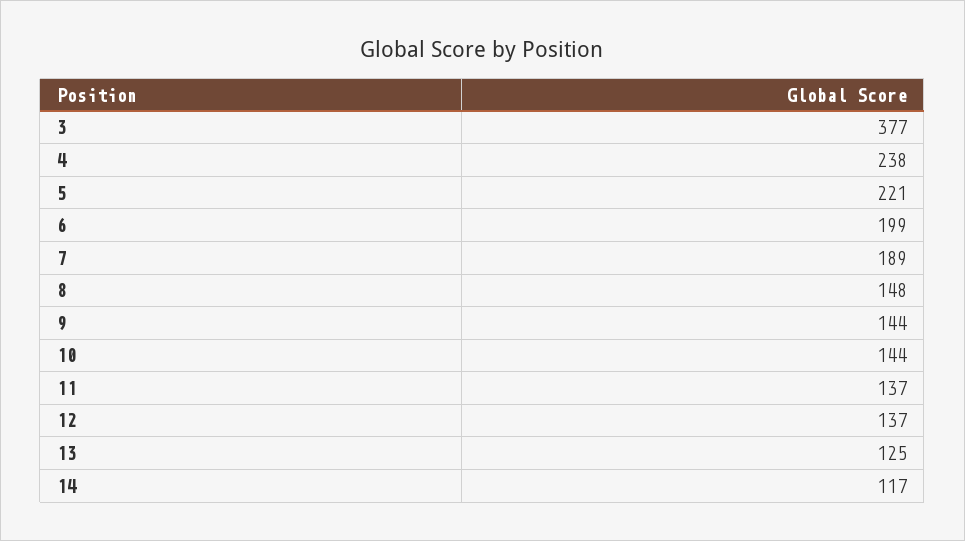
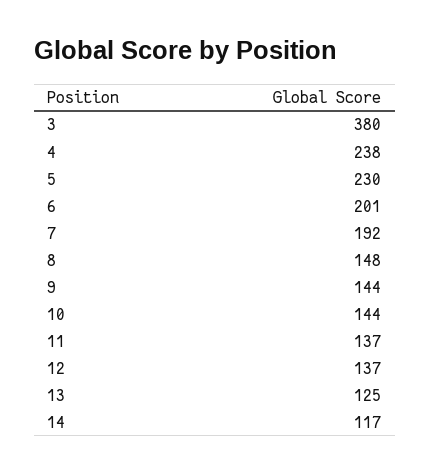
  {
-   "3": 377,
+   "3": 380,
    "4": 238,
-   "5": 221,
+   "5": 230,
-   "6": 199,
+   "6": 201,
-   "7": 189,
+   "7": 192,
    "8": 148,
    "9": 144,
    "10": 144,
    "11": 137,
    "12": 137,
    "13": 125,
    "14": 117
  }

